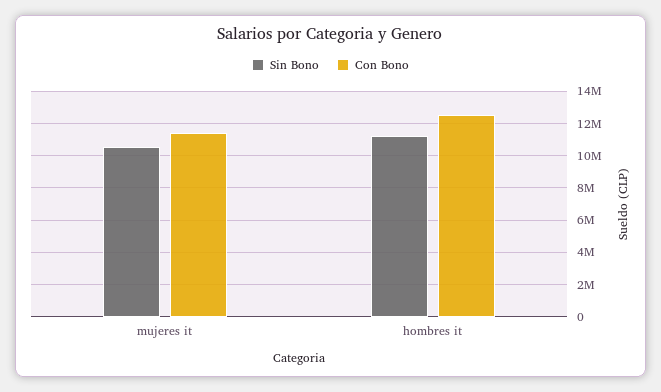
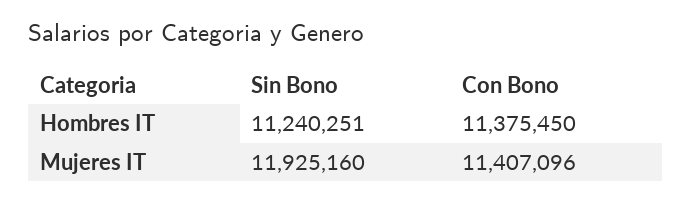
  {
    "Sin Bono": {
-     "mujeres it": 10500000,
+     "mujeres it": 11925160,
      "hombres it": 11240251
    },
    "Con Bono": {
      "mujeres it": 11407096,
-     "hombres it": 12500000
+     "hombres it": 11375450
    }
  }

